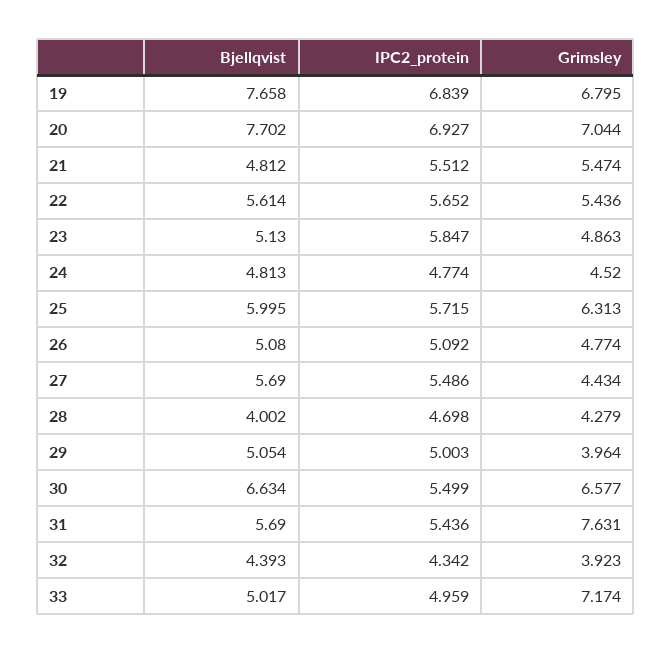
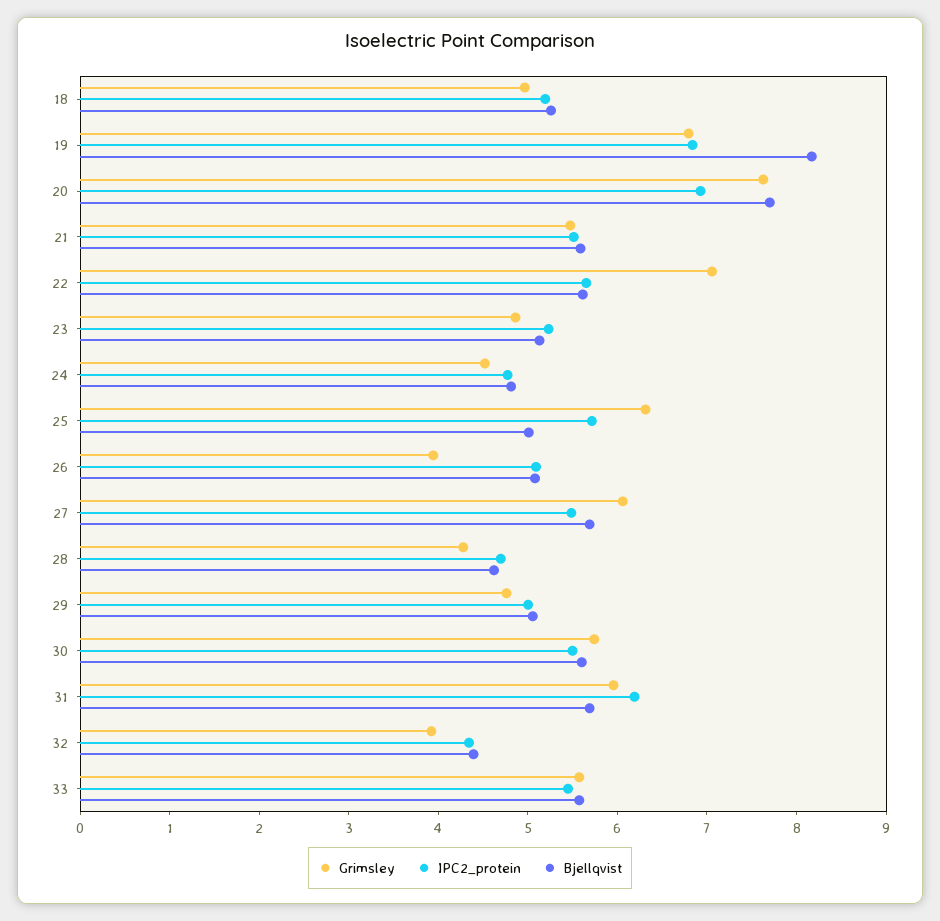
  {
    "Bjellqvist": {
-     "19": 7.658,
+     "19": 8.2,
      "20": 7.702,
-     "21": 4.812,
+     "21": 5.6,
      "22": 5.614,
      "23": 5.13,
      "24": 4.813,
-     "25": 5.995,
+     "25": 5,
      "26": 5.08,
      "27": 5.69,
-     "28": 4.002,
+     "28": 4.6,
      "29": 5.054,
-     "30": 6.634,
+     "30": 5.6,
      "31": 5.69,
      "32": 4.393,
-     "33": 5.017
+     "33": 5.6,
+     "18": 5.2
    },
    "IPC2_protein": {
      "19": 6.839,
      "20": 6.927,
      "21": 5.512,
      "22": 5.652,
-     "23": 5.847,
+     "23": 5.2,
      "24": 4.774,
      "25": 5.715,
      "26": 5.092,
      "27": 5.486,
      "28": 4.698,
      "29": 5.003,
      "30": 5.499,
-     "31": 5.436,
+     "31": 6.2,
      "32": 4.342,
-     "33": 4.959
+     "33": 5.4,
+     "18": 5.2
    },
    "Grimsley": {
      "19": 6.795,
-     "20": 7.044,
+     "20": 7.6,
      "21": 5.474,
-     "22": 5.436,
+     "22": 7,
      "23": 4.863,
      "24": 4.52,
      "25": 6.313,
-     "26": 4.774,
+     "26": 4,
-     "27": 4.434,
+     "27": 6,
      "28": 4.279,
-     "29": 3.964,
+     "29": 4.8,
-     "30": 6.577,
+     "30": 5.8,
-     "31": 7.631,
+     "31": 6,
      "32": 3.923,
-     "33": 7.174
+     "33": 5.6,
+     "18": 5
    }
  }

